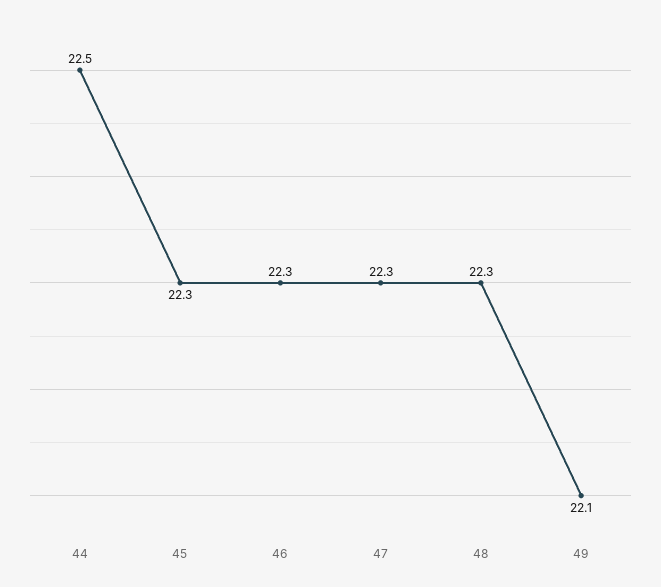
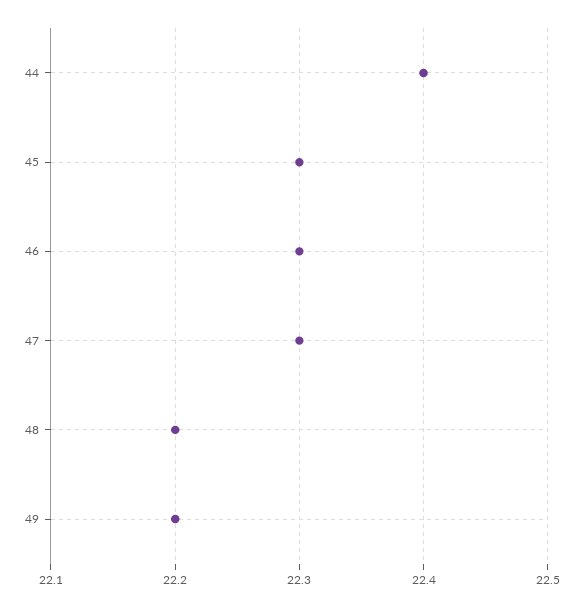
  {
-   "44": 22.5,
+   "44": 22.4,
    "45": 22.3,
    "46": 22.3,
    "47": 22.3,
-   "48": 22.3,
+   "48": 22.2,
-   "49": 22.1
+   "49": 22.2
  }

